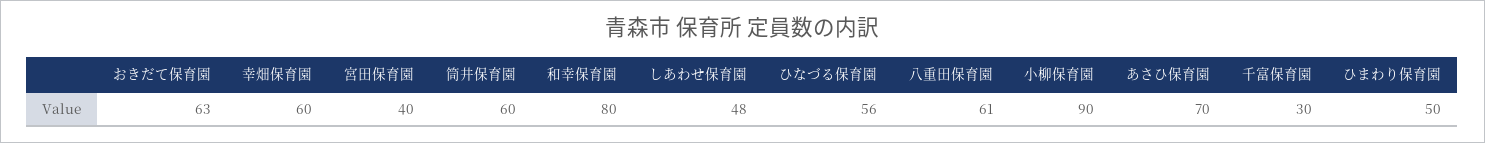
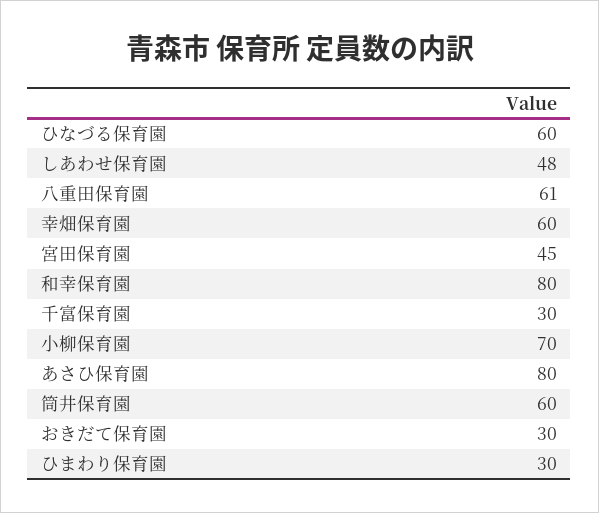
  {
-   "おきだて保育園": 63,
+   "おきだて保育園": 30,
    "幸畑保育園": 60,
-   "宮田保育園": 40,
+   "宮田保育園": 45,
    "筒井保育園": 60,
    "和幸保育園": 80,
    "しあわせ保育園": 48,
-   "ひなづる保育園": 56,
+   "ひなづる保育園": 60,
    "八重田保育園": 61,
-   "小柳保育園": 90,
+   "小柳保育園": 70,
-   "あさひ保育園": 70,
+   "あさひ保育園": 80,
    "千富保育園": 30,
-   "ひまわり保育園": 50
+   "ひまわり保育園": 30
  }

